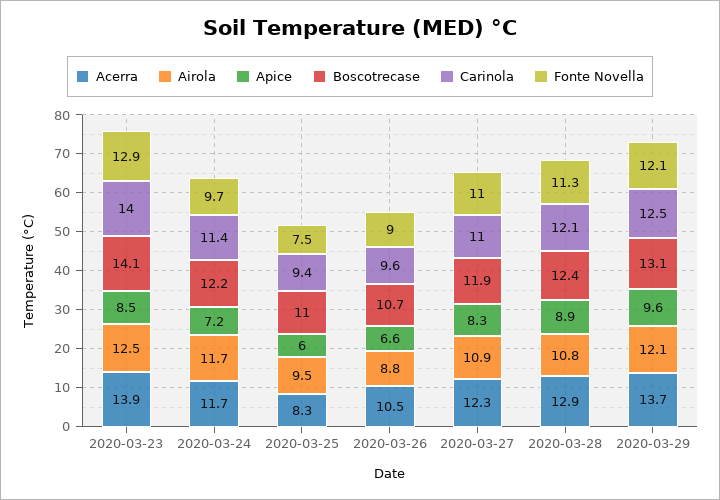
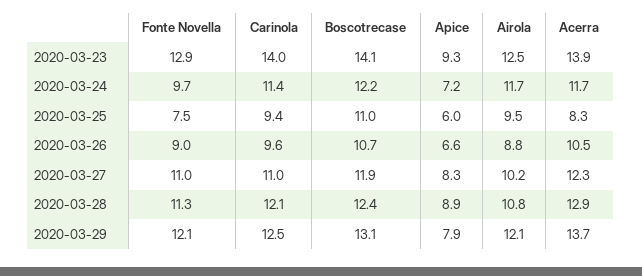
  {
    "Acerra": {
      "2020-03-23": 13.9,
      "2020-03-24": 11.7,
      "2020-03-25": 8.3,
      "2020-03-26": 10.5,
      "2020-03-27": 12.3,
      "2020-03-28": 12.9,
      "2020-03-29": 13.7
    },
    "Airola": {
      "2020-03-23": 12.5,
      "2020-03-24": 11.7,
      "2020-03-25": 9.5,
      "2020-03-26": 8.8,
-     "2020-03-27": 10.9,
+     "2020-03-27": 10.2,
      "2020-03-28": 10.8,
      "2020-03-29": 12.1
    },
    "Apice": {
-     "2020-03-23": 8.5,
+     "2020-03-23": 9.3,
      "2020-03-24": 7.2,
      "2020-03-25": 6,
      "2020-03-26": 6.6,
      "2020-03-27": 8.3,
      "2020-03-28": 8.9,
-     "2020-03-29": 9.6
+     "2020-03-29": 7.9
    },
    "Boscotrecase": {
      "2020-03-23": 14.1,
      "2020-03-24": 12.2,
      "2020-03-25": 11,
      "2020-03-26": 10.7,
      "2020-03-27": 11.9,
      "2020-03-28": 12.4,
      "2020-03-29": 13.1
    },
    "Carinola": {
      "2020-03-23": 14,
      "2020-03-24": 11.4,
      "2020-03-25": 9.4,
      "2020-03-26": 9.6,
      "2020-03-27": 11,
      "2020-03-28": 12.1,
      "2020-03-29": 12.5
    },
    "Fonte Novella": {
      "2020-03-23": 12.9,
      "2020-03-24": 9.7,
      "2020-03-25": 7.5,
      "2020-03-26": 9,
      "2020-03-27": 11,
      "2020-03-28": 11.3,
      "2020-03-29": 12.1
    }
  }

